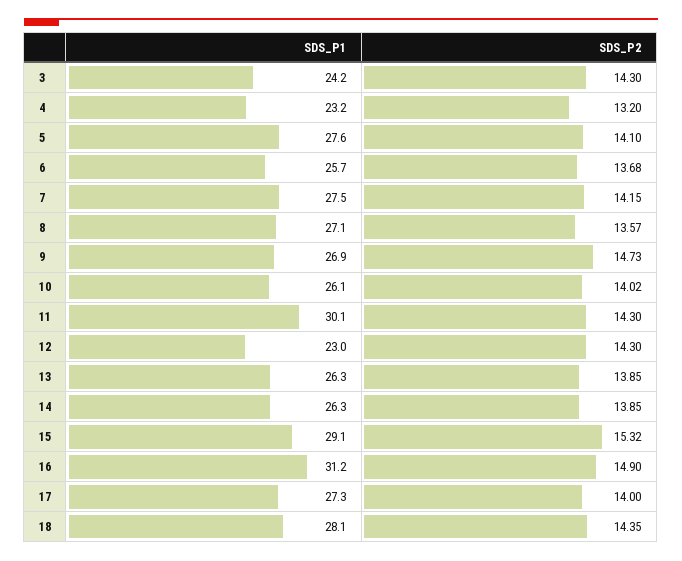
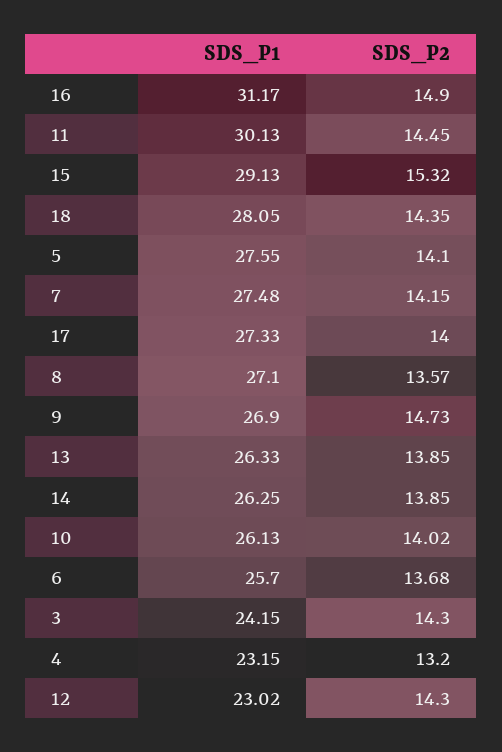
  {
    "SDS_P1": {
      "3": 24.15,
      "4": 23.15,
      "5": 27.55,
      "6": 25.7,
      "7": 27.48,
      "8": 27.1,
      "9": 26.9,
      "10": 26.13,
      "11": 30.13,
      "12": 23.02,
      "13": 26.33,
      "14": 26.25,
      "15": 29.13,
      "16": 31.17,
      "17": 27.33,
      "18": 28.05
    },
    "SDS_P2": {
      "3": 14.3,
      "4": 13.2,
      "5": 14.1,
      "6": 13.68,
      "7": 14.15,
      "8": 13.57,
      "9": 14.73,
      "10": 14.02,
-     "11": 14.3,
+     "11": 14.45,
      "12": 14.3,
      "13": 13.85,
      "14": 13.85,
      "15": 15.32,
      "16": 14.9,
      "17": 14,
      "18": 14.35
    }
  }

